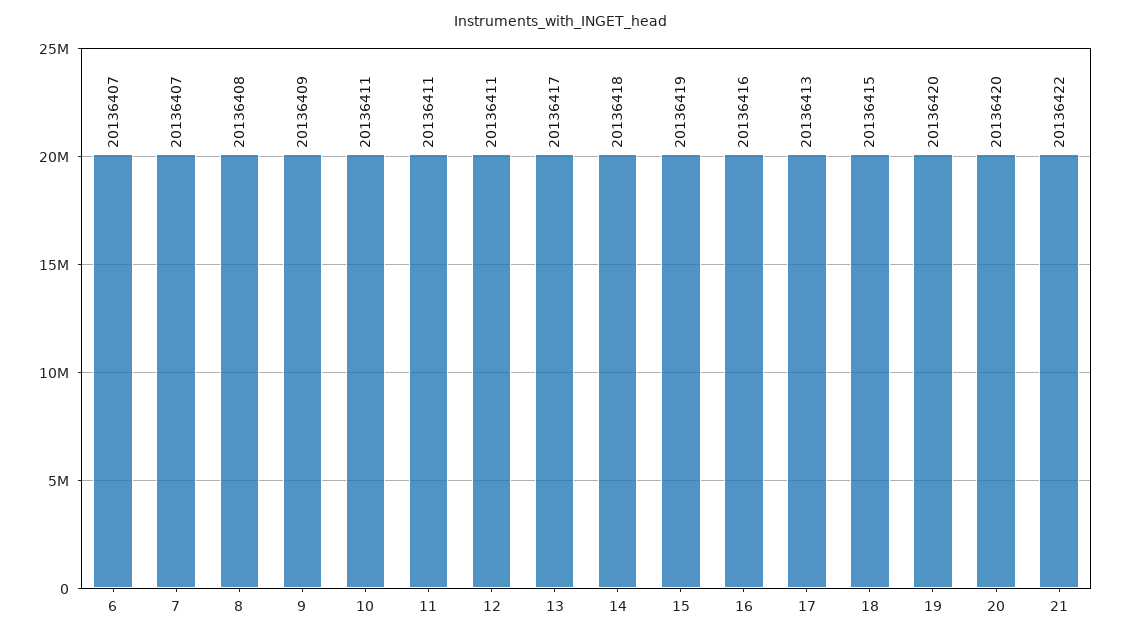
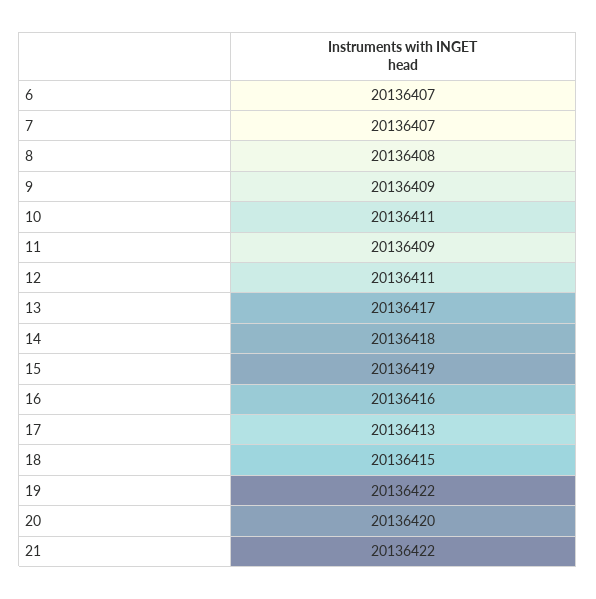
  {
    "6": 20136407,
    "7": 20136407,
    "8": 20136408,
    "9": 20136409,
    "10": 20136411,
-   "11": 20136411,
+   "11": 20136409,
    "12": 20136411,
    "13": 20136417,
    "14": 20136418,
    "15": 20136419,
    "16": 20136416,
    "17": 20136413,
    "18": 20136415,
-   "19": 20136420,
+   "19": 20136422,
    "20": 20136420,
    "21": 20136422
  }

